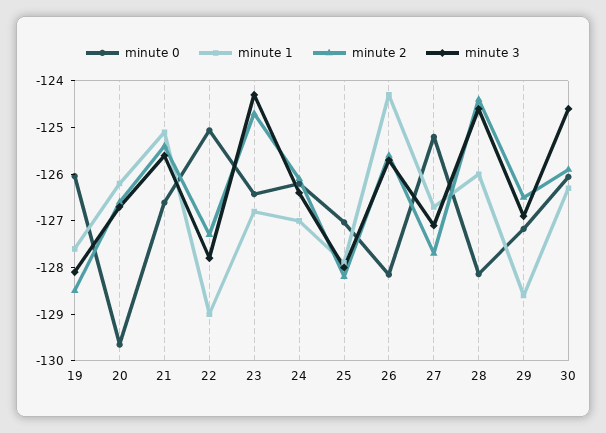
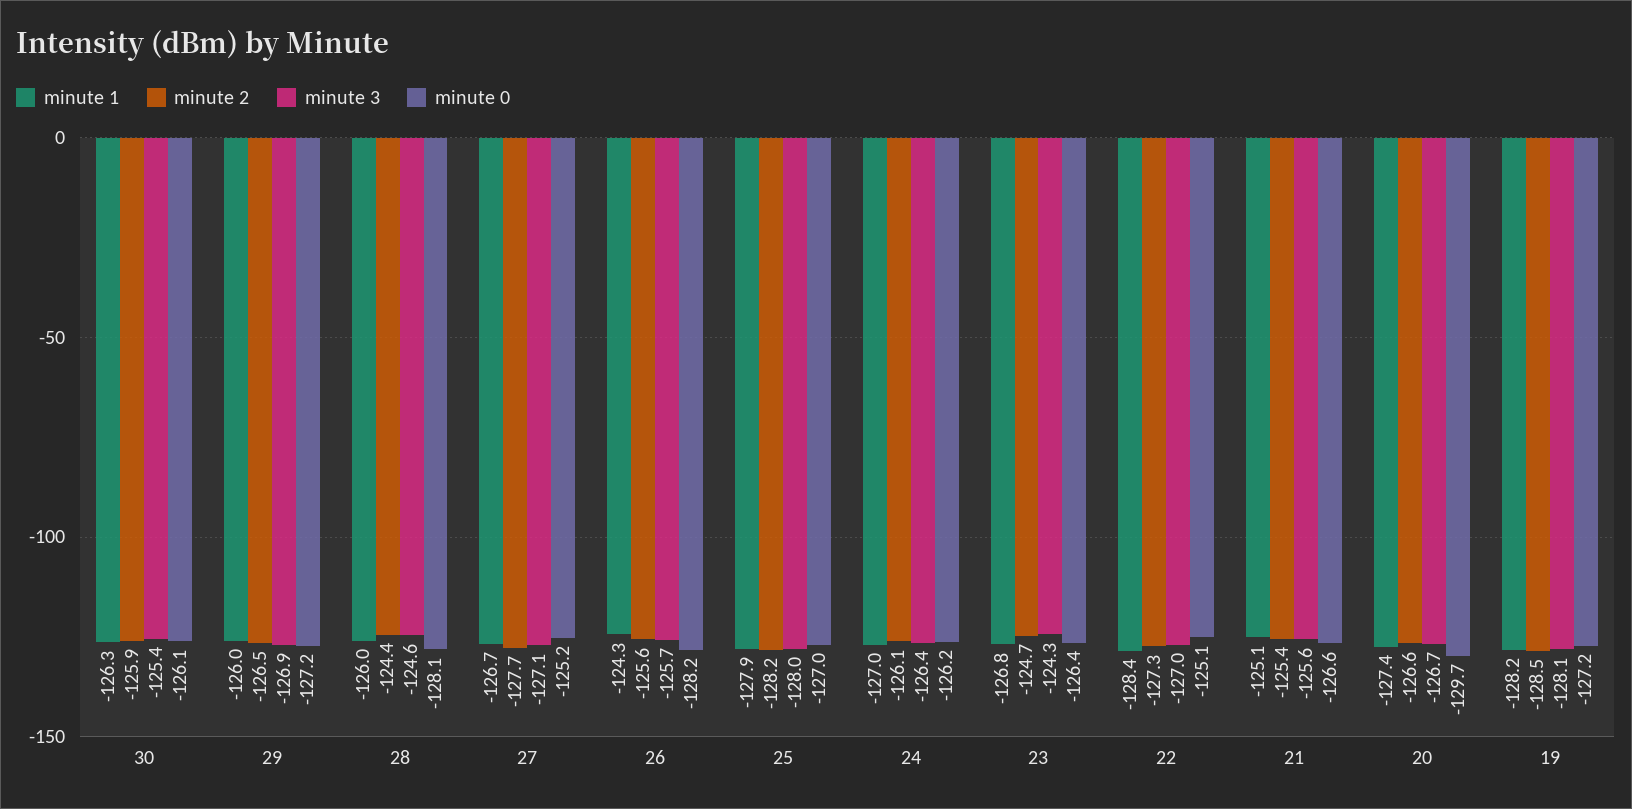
  {
    "minute 0": {
-     "19": -126,
+     "19": -127.2,
      "20": -129.7,
      "21": -126.6,
      "22": -125.1,
      "23": -126.4,
      "24": -126.2,
      "25": -127,
      "26": -128.2,
      "27": -125.2,
      "28": -128.1,
      "29": -127.2,
      "30": -126.1
    },
    "minute 1": {
-     "19": -127.6,
+     "19": -128.2,
-     "20": -126.2,
+     "20": -127.4,
      "21": -125.1,
-     "22": -129,
+     "22": -128.4,
      "23": -126.8,
      "24": -127,
      "25": -127.9,
      "26": -124.3,
      "27": -126.7,
      "28": -126,
-     "29": -128.6,
+     "29": -126,
      "30": -126.3
    },
    "minute 2": {
      "19": -128.5,
      "20": -126.6,
      "21": -125.4,
      "22": -127.3,
      "23": -124.7,
      "24": -126.1,
      "25": -128.2,
      "26": -125.6,
      "27": -127.7,
      "28": -124.4,
      "29": -126.5,
      "30": -125.9
    },
    "minute 3": {
      "19": -128.1,
      "20": -126.7,
      "21": -125.6,
-     "22": -127.8,
+     "22": -127,
      "23": -124.3,
      "24": -126.4,
      "25": -128,
      "26": -125.7,
      "27": -127.1,
      "28": -124.6,
      "29": -126.9,
-     "30": -124.6
+     "30": -125.4
    }
  }

